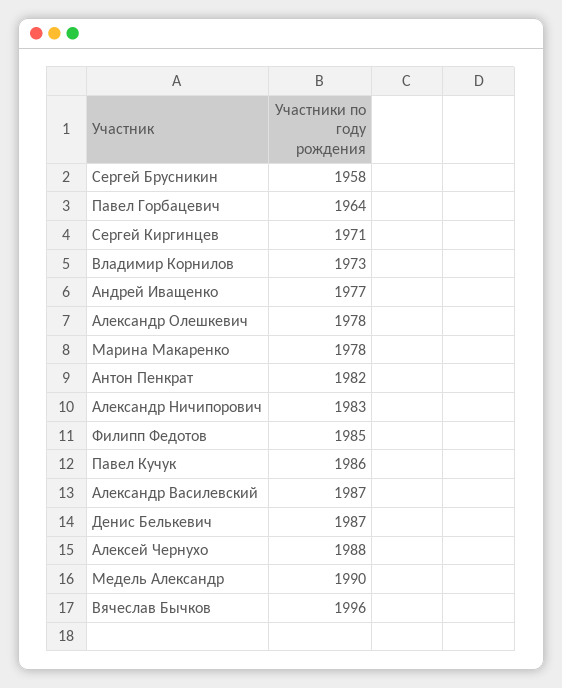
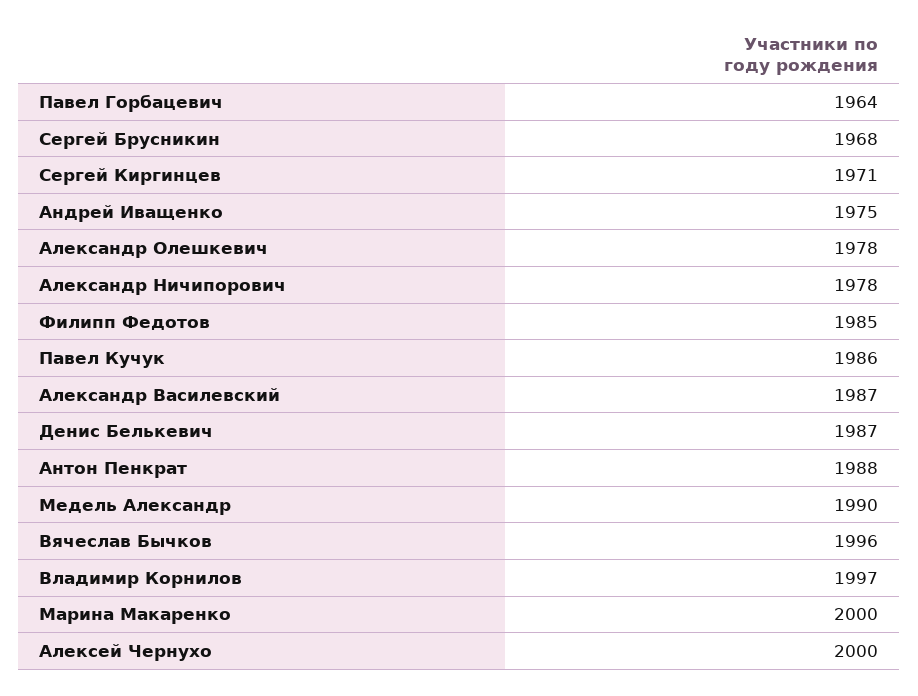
  {
-   "Сергей Брусникин": 1958,
+   "Сергей Брусникин": 1968,
    "Павел Горбацевич": 1964,
    "Сергей Киргинцев": 1971,
-   "Владимир Корнилов": 1973,
+   "Владимир Корнилов": 1997,
-   "Андрей Иващенко": 1977,
+   "Андрей Иващенко": 1975,
    "Александр Олешкевич": 1978,
-   "Марина Макаренко": 1978,
+   "Марина Макаренко": 2000,
-   "Антон Пенкрат": 1982,
+   "Антон Пенкрат": 1988,
-   "Александр Ничипорович": 1983,
+   "Александр Ничипорович": 1978,
    "Филипп Федотов": 1985,
    "Павел Кучук": 1986,
    "Александр Василевский": 1987,
    "Денис Белькевич": 1987,
-   "Алексей Чернухо": 1988,
+   "Алексей Чернухо": 2000,
    "Медель Александр": 1990,
    "Вячеслав Бычков": 1996
  }

